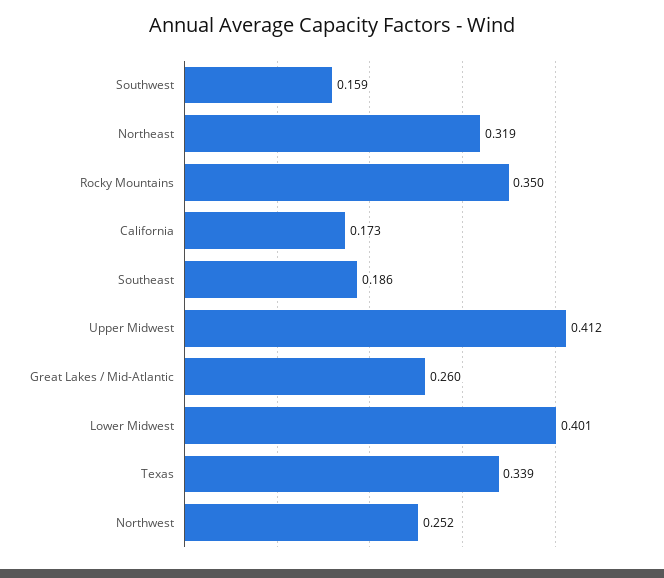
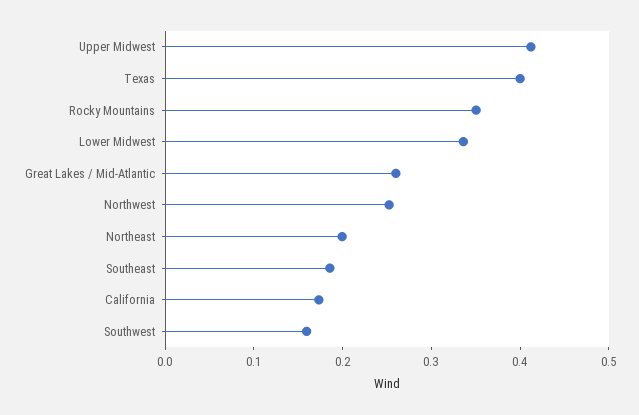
  {
    "Southwest": 0.159,
-   "Northeast": 0.319,
+   "Northeast": 0.2,
    "Rocky Mountains": 0.35,
    "California": 0.173,
    "Southeast": 0.186,
    "Upper Midwest": 0.412,
    "Great Lakes / Mid-Atlantic": 0.26,
-   "Lower Midwest": 0.401,
+   "Lower Midwest": 0.34,
-   "Texas": 0.339,
+   "Texas": 0.4,
    "Northwest": 0.252
  }

